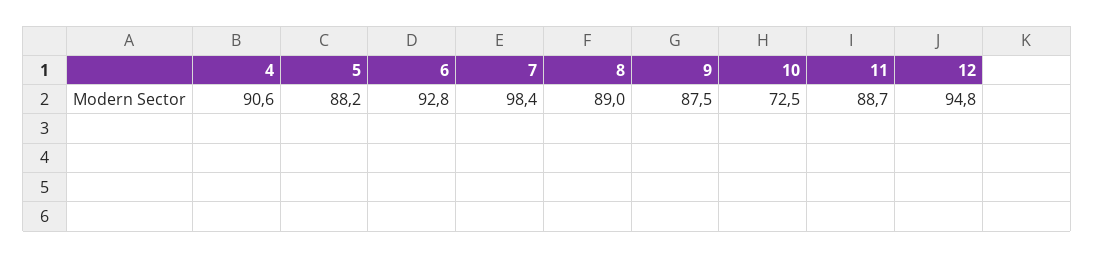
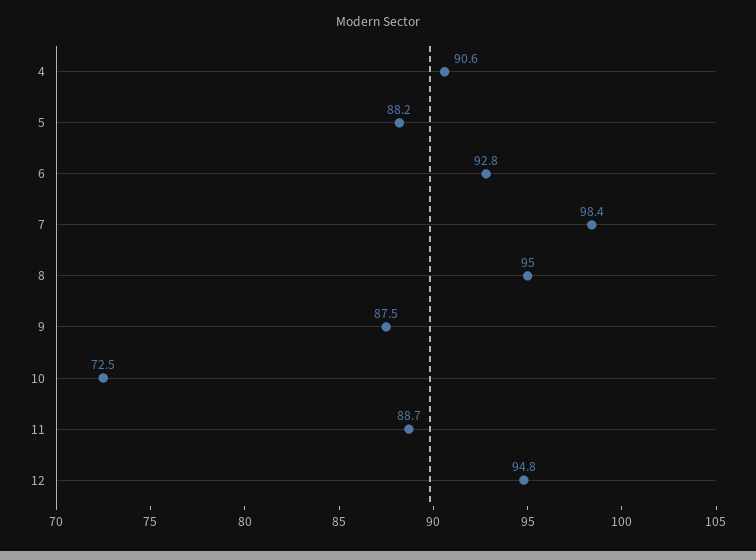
  {
    "4": 90.6,
    "5": 88.2,
    "6": 92.8,
    "7": 98.4,
-   "8": 89,
+   "8": 95,
    "9": 87.5,
    "10": 72.5,
    "11": 88.7,
    "12": 94.8
  }

